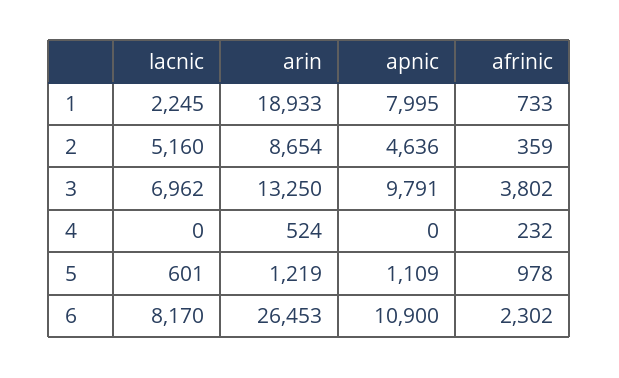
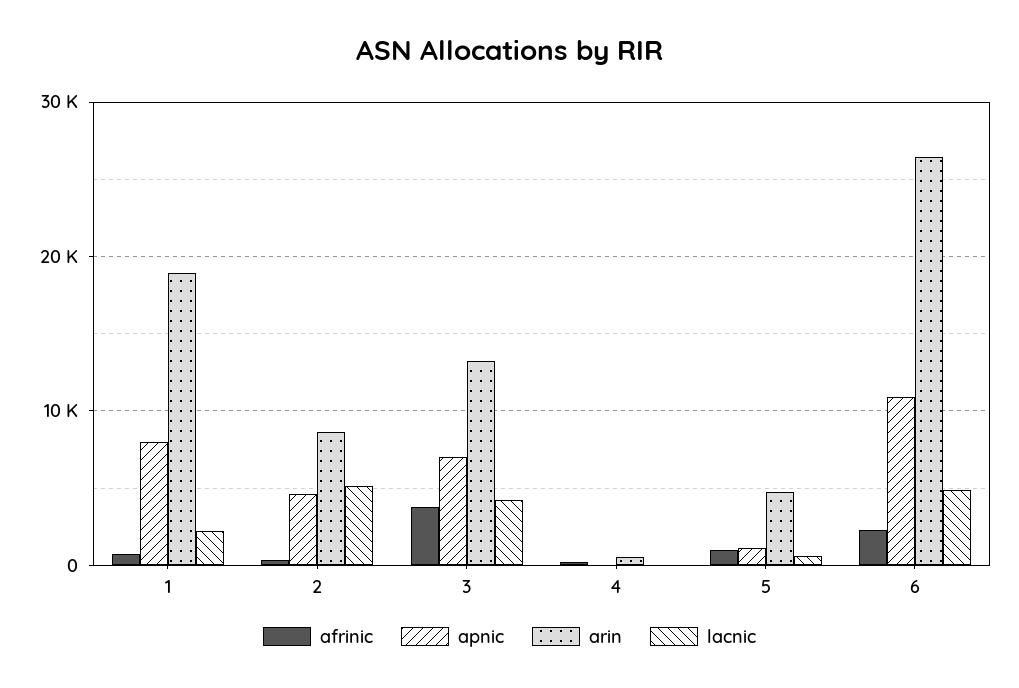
  {
    "lacnic": {
      "1": 2245,
      "2": 5160,
-     "3": 6962,
+     "3": 4000,
      "4": 0,
      "5": 601,
-     "6": 8170
+     "6": 5000
    },
    "arin": {
      "1": 18933,
      "2": 8654,
      "3": 13250,
      "4": 524,
-     "5": 1219,
+     "5": 5000,
      "6": 26453
    },
    "apnic": {
      "1": 7995,
      "2": 4636,
-     "3": 9791,
+     "3": 7000,
      "4": 0,
      "5": 1109,
      "6": 10900
    },
    "afrinic": {
      "1": 733,
      "2": 359,
      "3": 3802,
      "4": 232,
      "5": 978,
      "6": 2302
    }
  }

